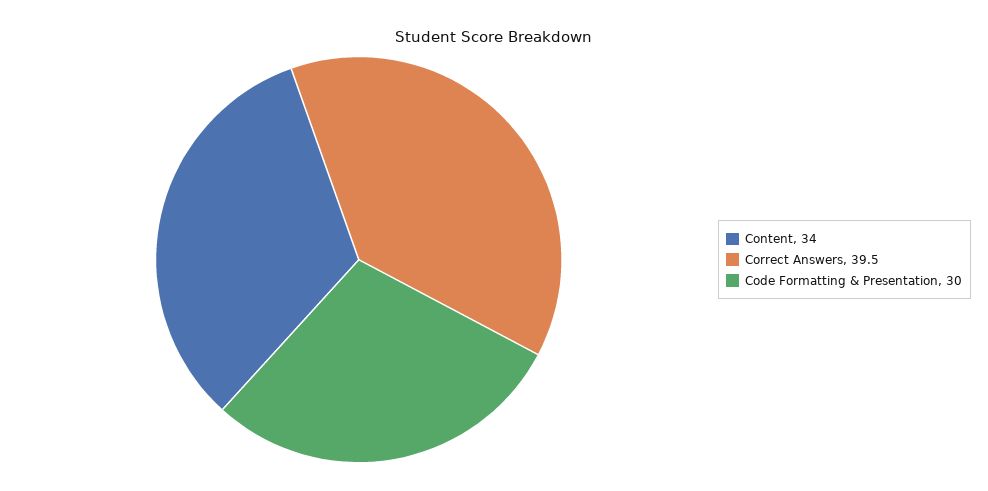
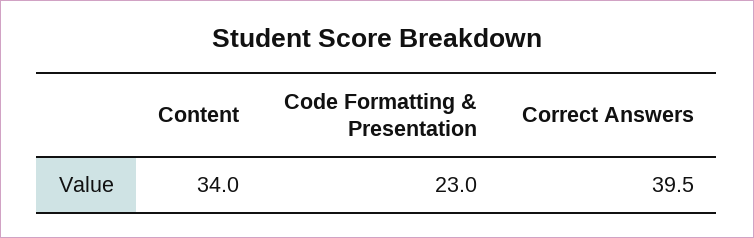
  {
    "Content": 34,
    "Correct Answers": 39.5,
-   "Code Formatting & Presentation": 30
+   "Code Formatting & Presentation": 23
  }

